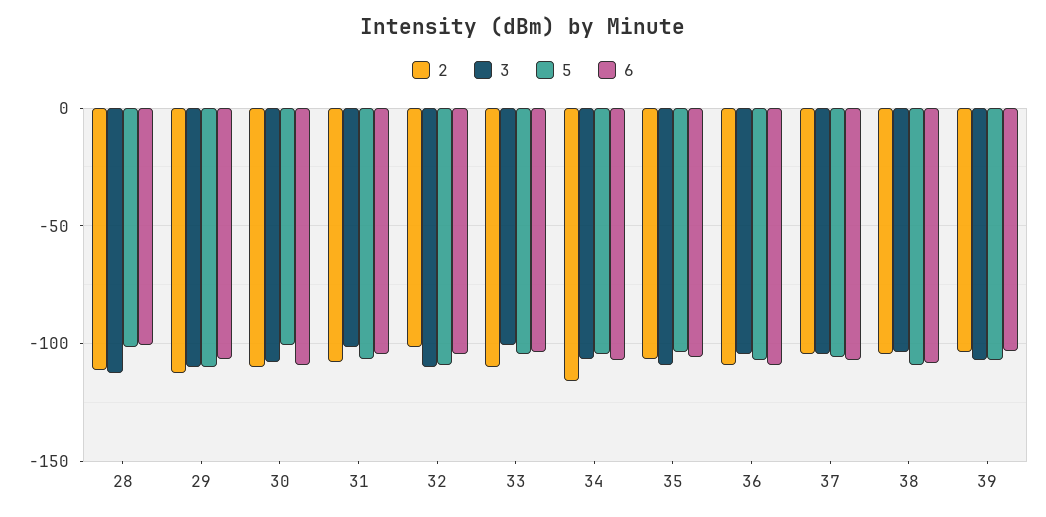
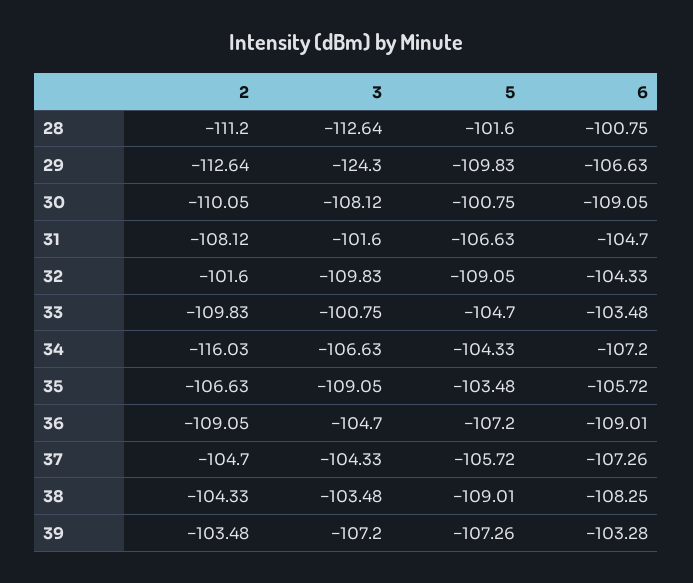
  {
    "2": {
      "28": -111.2,
      "29": -112.64,
      "30": -110.05,
      "31": -108.12,
      "32": -101.6,
      "33": -109.83,
      "34": -116.03,
      "35": -106.63,
      "36": -109.05,
      "37": -104.7,
      "38": -104.33,
      "39": -103.48
    },
    "3": {
      "28": -112.64,
-     "29": -110,
+     "29": -124.3,
      "30": -108.12,
      "31": -101.6,
      "32": -109.83,
      "33": -100.75,
      "34": -106.63,
      "35": -109.05,
      "36": -104.7,
      "37": -104.33,
      "38": -103.48,
      "39": -107.2
    },
    "5": {
      "28": -101.6,
      "29": -109.83,
      "30": -100.75,
      "31": -106.63,
      "32": -109.05,
      "33": -104.7,
      "34": -104.33,
      "35": -103.48,
      "36": -107.2,
      "37": -105.72,
      "38": -109.01,
      "39": -107.26
    },
    "6": {
      "28": -100.75,
      "29": -106.63,
      "30": -109.05,
      "31": -104.7,
      "32": -104.33,
      "33": -103.48,
      "34": -107.2,
      "35": -105.72,
      "36": -109.01,
      "37": -107.26,
      "38": -108.25,
      "39": -103.28
    }
  }

